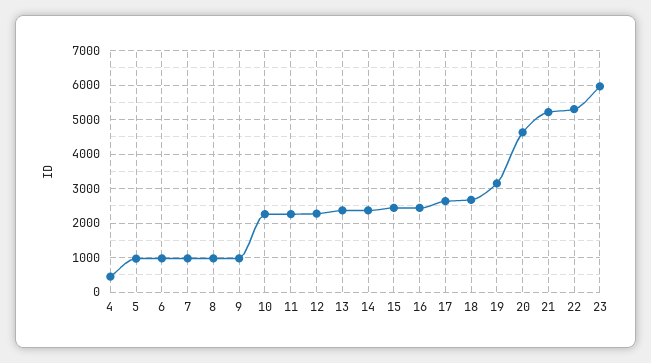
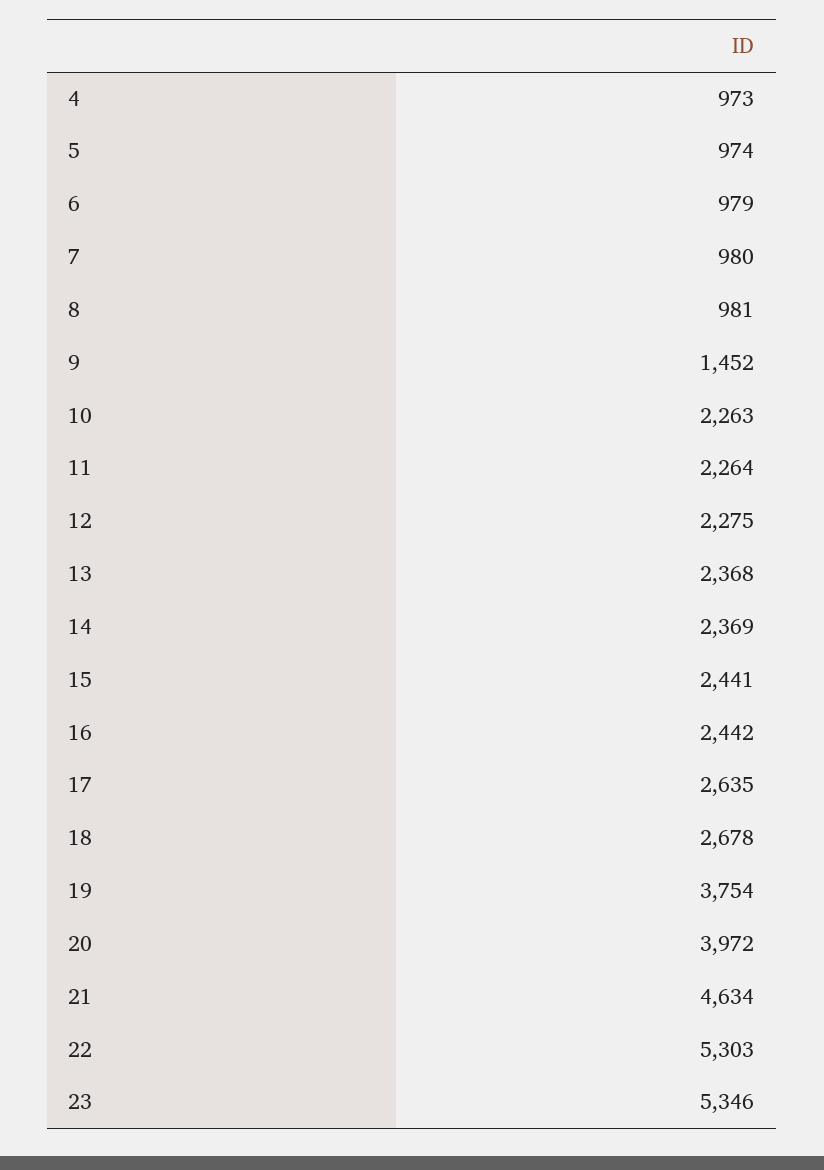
  {
-   "4": 400,
+   "4": 973,
    "5": 974,
    "6": 979,
    "7": 980,
    "8": 981,
-   "9": 1000,
+   "9": 1452,
    "10": 2263,
    "11": 2264,
    "12": 2275,
    "13": 2368,
    "14": 2369,
    "15": 2441,
    "16": 2442,
    "17": 2635,
    "18": 2678,
-   "19": 3200,
+   "19": 3754,
-   "20": 4600,
+   "20": 3972,
-   "21": 5200,
+   "21": 4634,
    "22": 5303,
-   "23": 6000
+   "23": 5346
  }

